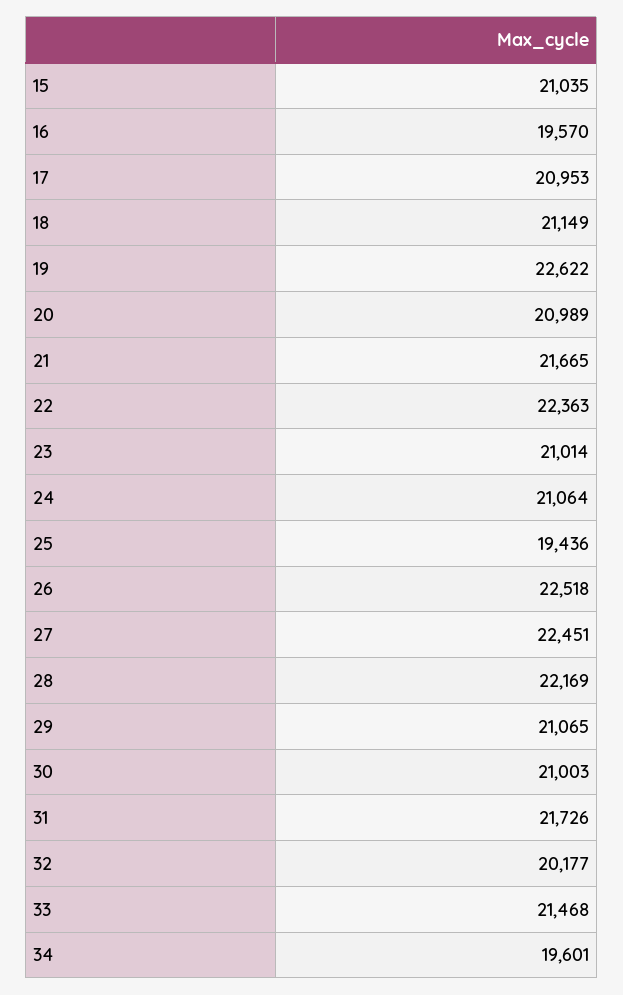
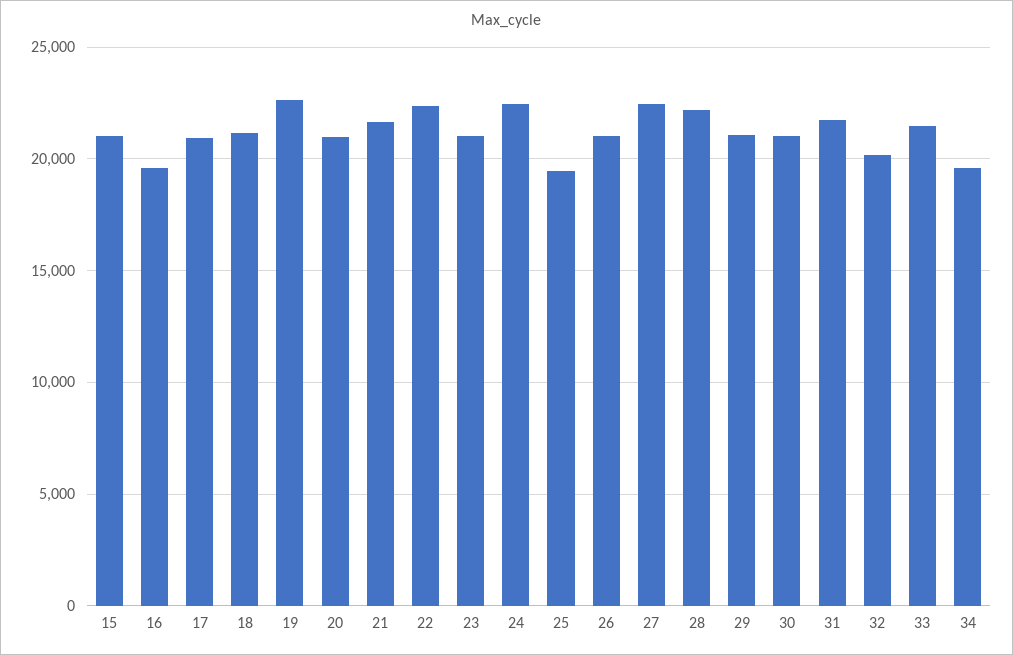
  {
    "15": 21035,
    "16": 19570,
    "17": 20953,
    "18": 21149,
    "19": 22622,
    "20": 20989,
    "21": 21665,
    "22": 22363,
    "23": 21014,
-   "24": 21064,
+   "24": 22500,
    "25": 19436,
-   "26": 22518,
+   "26": 21000,
    "27": 22451,
    "28": 22169,
    "29": 21065,
    "30": 21003,
    "31": 21726,
    "32": 20177,
    "33": 21468,
    "34": 19601
  }

